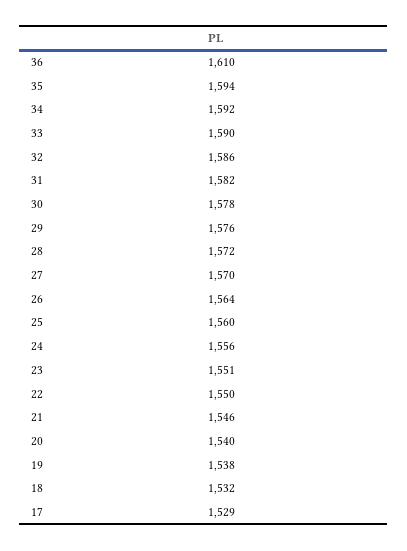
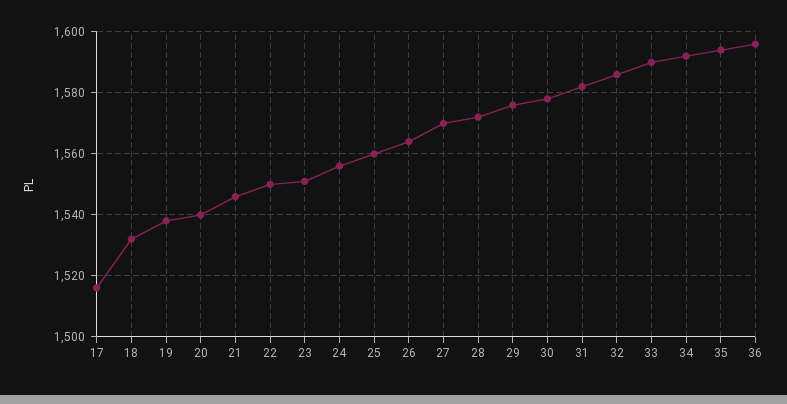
  {
-   "36": 1610,
+   "36": 1595,
    "35": 1594,
    "34": 1592,
    "33": 1590,
    "32": 1586,
    "31": 1582,
    "30": 1578,
    "29": 1576,
    "28": 1572,
    "27": 1570,
    "26": 1564,
    "25": 1560,
    "24": 1556,
    "23": 1551,
    "22": 1550,
    "21": 1546,
    "20": 1540,
    "19": 1538,
    "18": 1532,
-   "17": 1529
+   "17": 1515
  }

